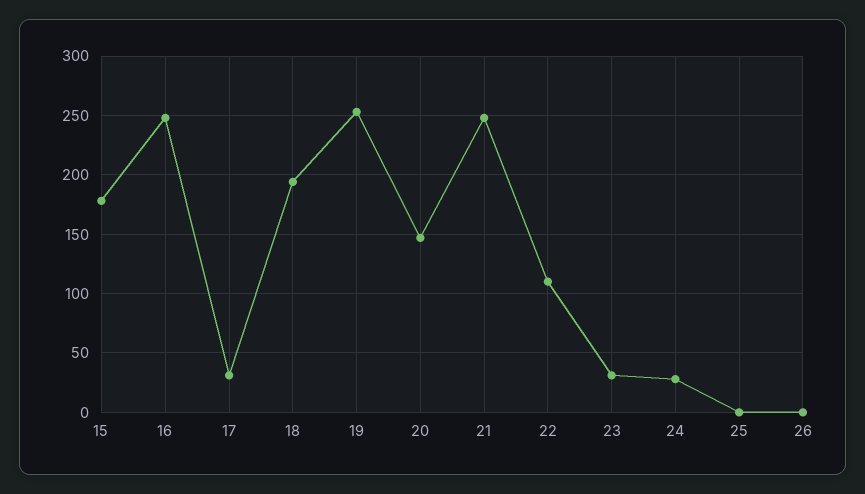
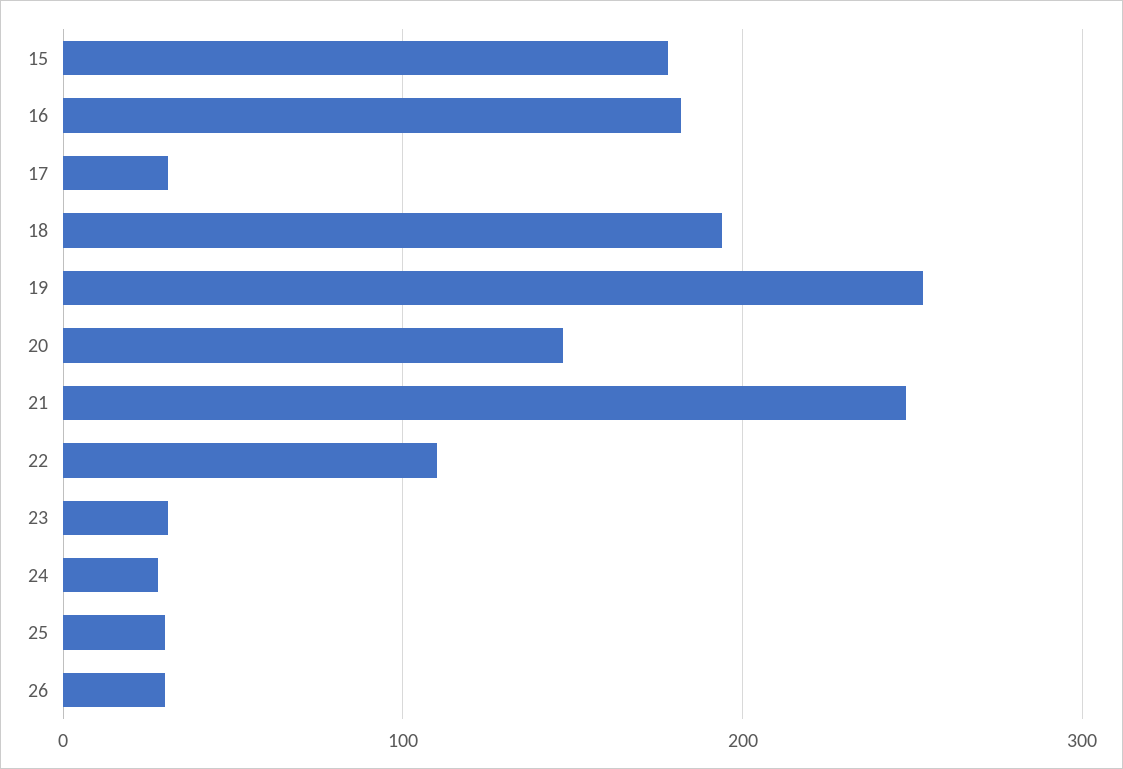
  {
    "15": 180,
-   "16": 250,
+   "16": 180,
    "17": 30,
    "18": 190,
    "19": 250,
    "20": 150,
    "21": 250,
    "22": 110,
    "23": 30,
    "24": 30,
-   "25": 0,
+   "25": 30,
-   "26": 0
+   "26": 30
  }

